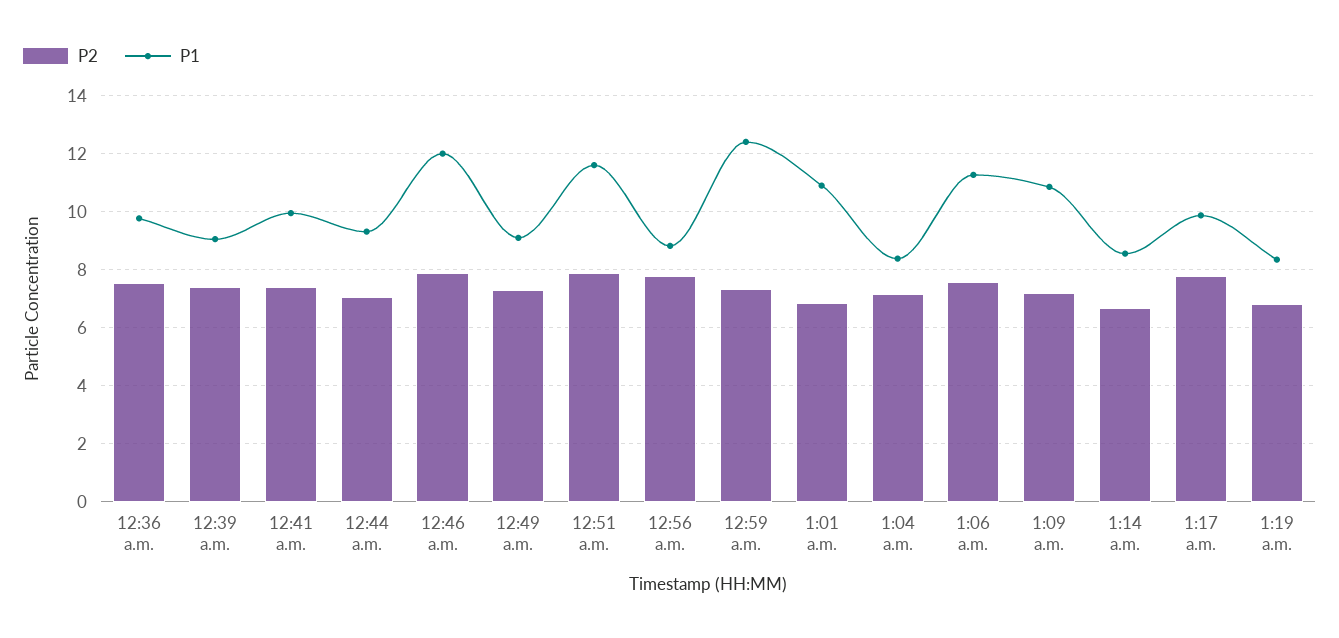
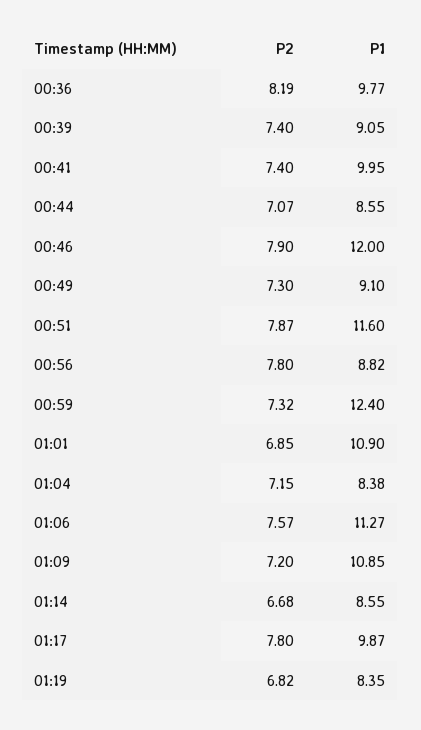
  {
    "P2": {
-     "12:36 a.m.": 7.5,
+     "12:36 a.m.": 8.19,
      "12:39 a.m.": 7.4,
      "12:41 a.m.": 7.4,
      "12:44 a.m.": 7.07,
      "12:46 a.m.": 7.9,
      "12:49 a.m.": 7.3,
      "12:51 a.m.": 7.87,
      "12:56 a.m.": 7.8,
      "12:59 a.m.": 7.32,
      "1:01 a.m.": 6.85,
      "1:04 a.m.": 7.15,
      "1:06 a.m.": 7.57,
      "1:09 a.m.": 7.2,
      "1:14 a.m.": 6.68,
      "1:17 a.m.": 7.8,
      "1:19 a.m.": 6.82
    },
    "P1": {
      "12:36 a.m.": 9.77,
      "12:39 a.m.": 9.05,
      "12:41 a.m.": 9.95,
-     "12:44 a.m.": 9.25,
+     "12:44 a.m.": 8.55,
      "12:46 a.m.": 12,
      "12:49 a.m.": 9.1,
      "12:51 a.m.": 11.6,
      "12:56 a.m.": 8.82,
      "12:59 a.m.": 12.4,
      "1:01 a.m.": 10.9,
      "1:04 a.m.": 8.38,
      "1:06 a.m.": 11.27,
      "1:09 a.m.": 10.85,
      "1:14 a.m.": 8.55,
      "1:17 a.m.": 9.87,
      "1:19 a.m.": 8.35
    }
  }

